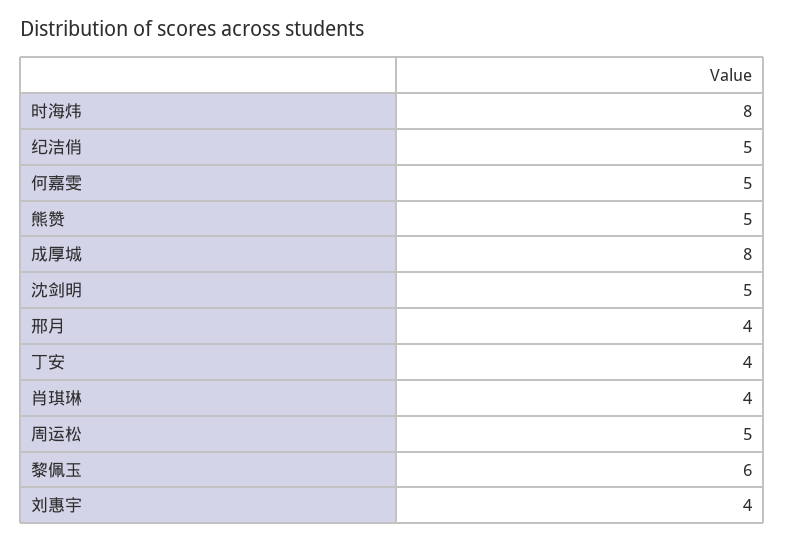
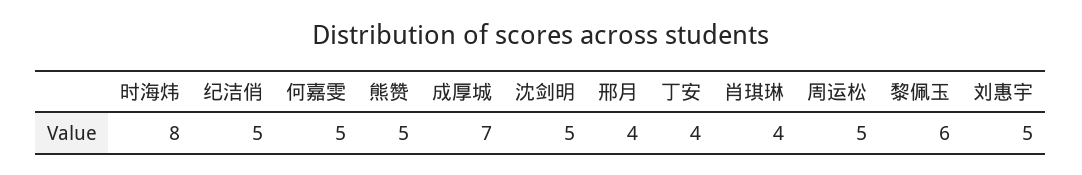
  {
    "时海炜": 8,
    "纪洁俏": 5,
    "何嘉雯": 5,
    "熊赞": 5,
-   "成厚城": 8,
+   "成厚城": 7,
    "沈剑明": 5,
    "邢月": 4,
    "丁安": 4,
    "肖琪琳": 4,
    "周运松": 5,
    "黎佩玉": 6,
-   "刘惠宇": 4
+   "刘惠宇": 5
  }

